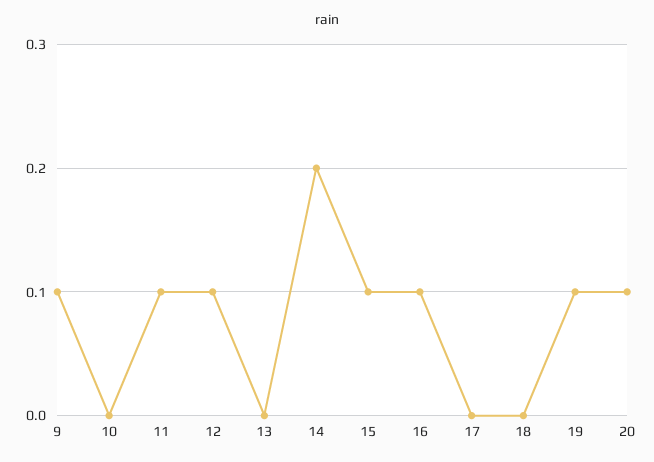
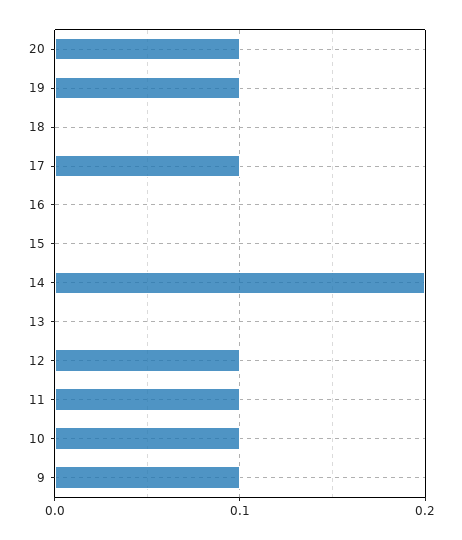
  {
    "9": 0.1,
-   "10": 0,
+   "10": 0.1,
    "11": 0.1,
    "12": 0.1,
    "13": 0,
    "14": 0.2,
-   "15": 0.1,
+   "15": 0,
-   "16": 0.1,
+   "16": 0,
-   "17": 0,
+   "17": 0.1,
    "18": 0,
    "19": 0.1,
    "20": 0.1
  }

